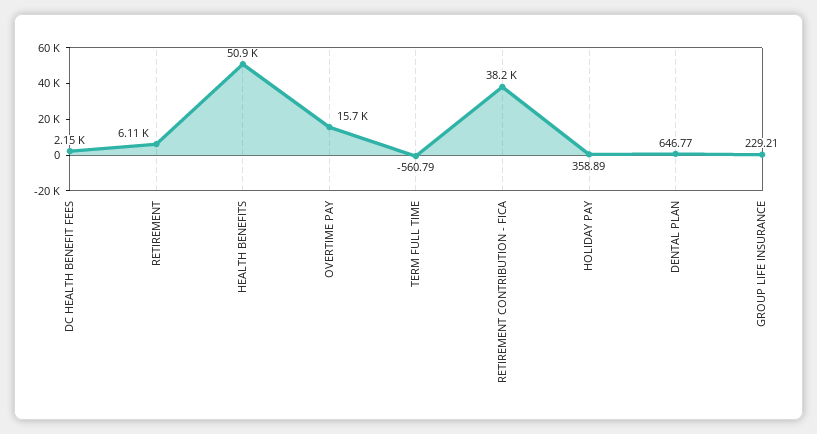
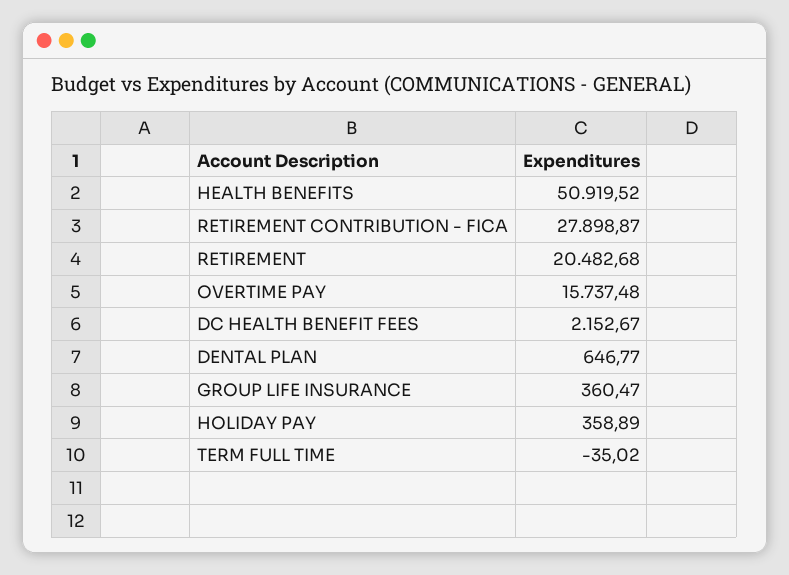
  {
    "DC HEALTH BENEFIT FEES": 2152.67,
-   "RETIREMENT": 6110,
+   "RETIREMENT": 20482.68,
    "HEALTH BENEFITS": 50919.52,
    "OVERTIME PAY": 15737.48,
-   "TERM FULL TIME": -560.79,
+   "TERM FULL TIME": -35.02,
-   "RETIREMENT CONTRIBUTION - FICA": 38200,
+   "RETIREMENT CONTRIBUTION - FICA": 27898.87,
    "HOLIDAY PAY": 358.89,
    "DENTAL PLAN": 646.77,
-   "GROUP LIFE INSURANCE": 229.21
+   "GROUP LIFE INSURANCE": 360.47
  }

